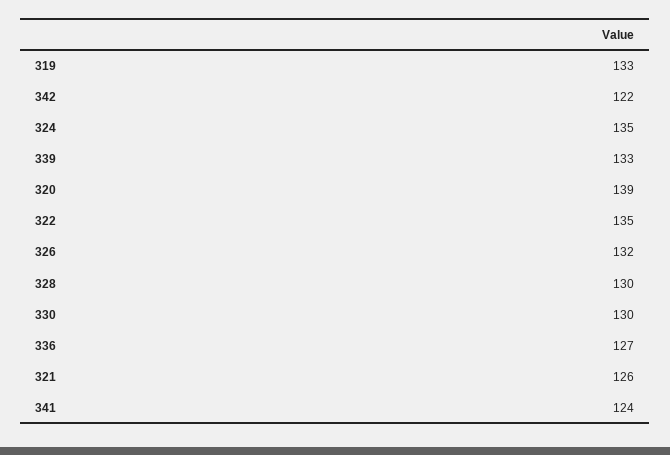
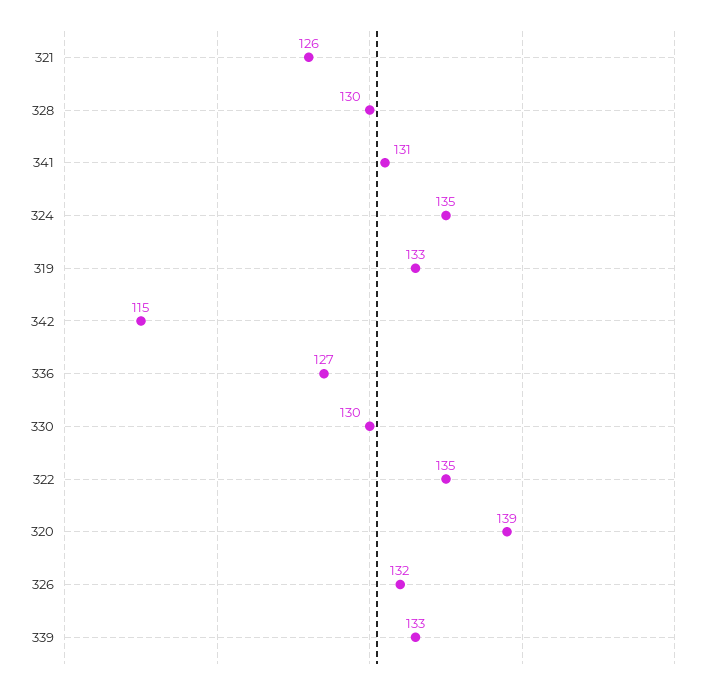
  {
    "319": 133,
-   "342": 122,
+   "342": 115,
    "324": 135,
    "339": 133,
    "320": 139,
    "322": 135,
    "326": 132,
    "328": 130,
    "330": 130,
    "336": 127,
    "321": 126,
-   "341": 124
+   "341": 131
  }

